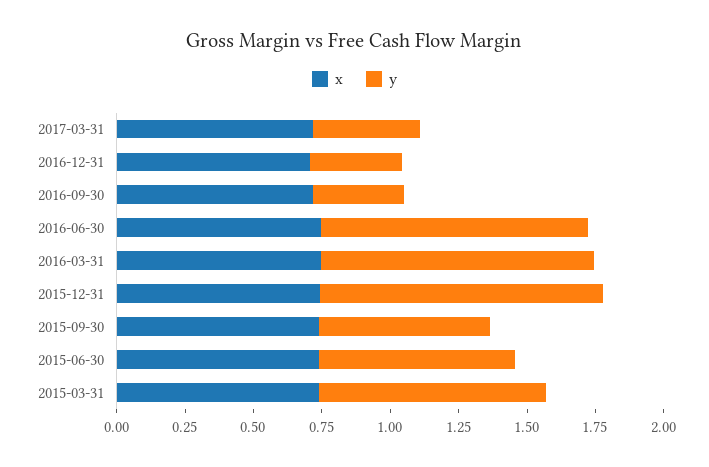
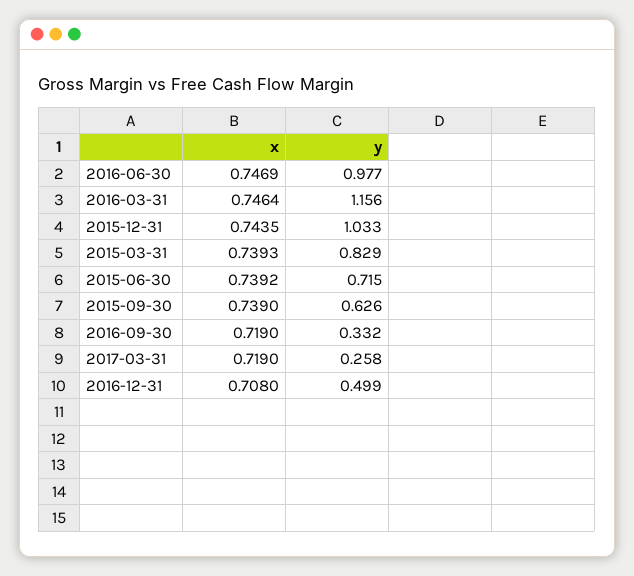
  {
    "x": {
      "2017-03-31": 0.719,
      "2016-12-31": 0.708,
      "2016-09-30": 0.719,
      "2016-06-30": 0.7469,
      "2016-03-31": 0.7464,
      "2015-12-31": 0.7435,
      "2015-09-30": 0.739,
      "2015-06-30": 0.7392,
      "2015-03-31": 0.7393
    },
    "y": {
-     "2017-03-31": 0.4,
+     "2017-03-31": 0.258,
-     "2016-12-31": 0.35,
+     "2016-12-31": 0.499,
      "2016-09-30": 0.332,
      "2016-06-30": 0.977,
-     "2016-03-31": 1,
+     "2016-03-31": 1.156,
      "2015-12-31": 1.033,
      "2015-09-30": 0.626,
      "2015-06-30": 0.715,
      "2015-03-31": 0.829
    }
  }

